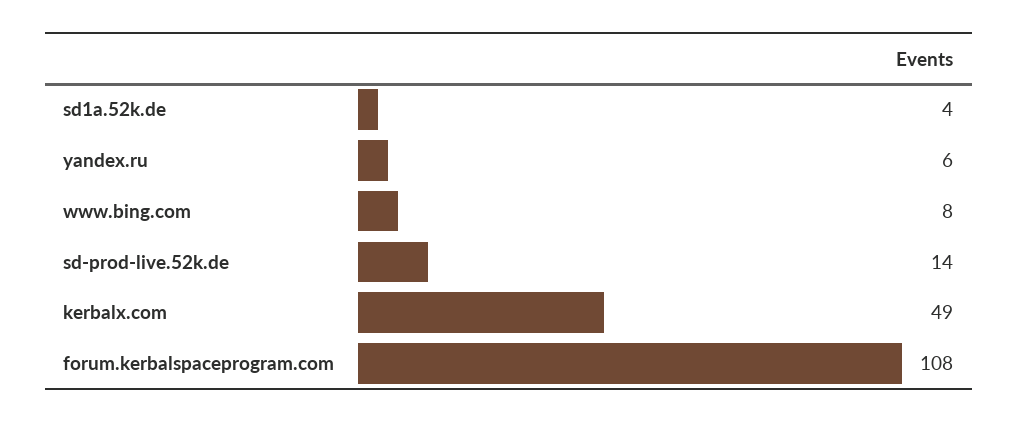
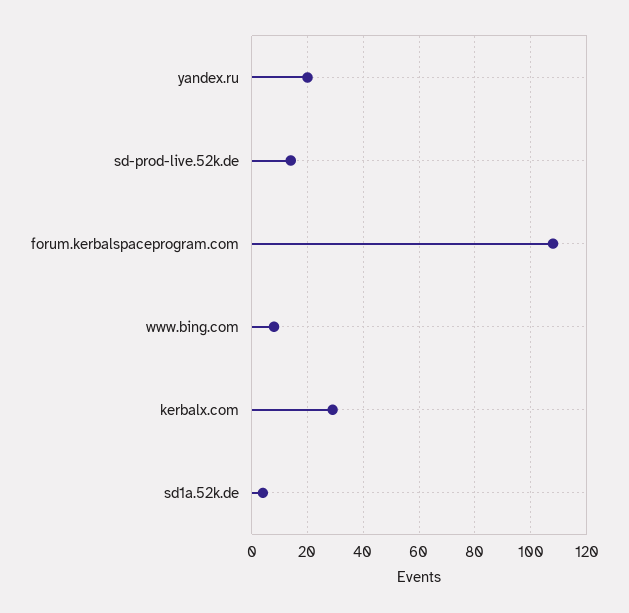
  {
    "sd1a.52k.de": 4,
-   "yandex.ru": 6,
+   "yandex.ru": 20,
    "www.bing.com": 8,
    "sd-prod-live.52k.de": 14,
-   "kerbalx.com": 49,
+   "kerbalx.com": 30,
    "forum.kerbalspaceprogram.com": 108
  }

